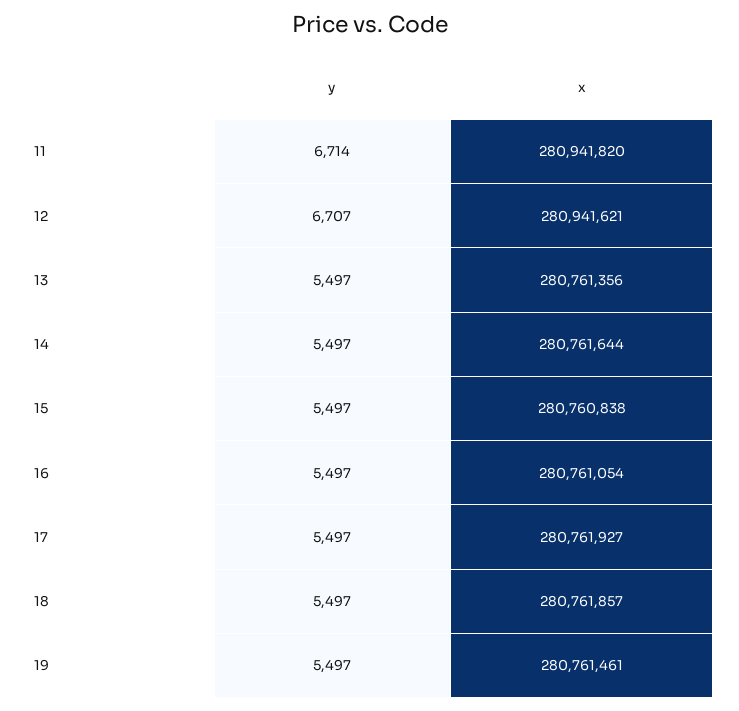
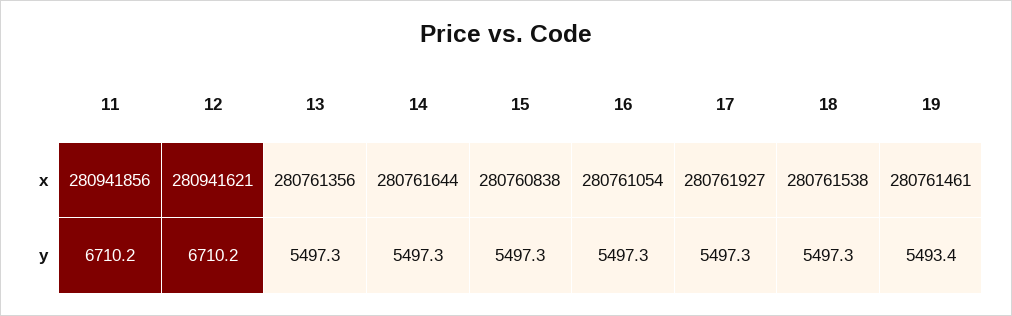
  {
    "y": {
-     "11": 6714,
+     "11": 6710.2,
-     "12": 6707,
+     "12": 6710.2,
      "13": 5497.3,
      "14": 5497.3,
      "15": 5497.3,
      "16": 5497.3,
      "17": 5497.3,
      "18": 5497.3,
-     "19": 5497
+     "19": 5493.4
    },
    "x": {
-     "11": 280941820,
+     "11": 280941856,
      "12": 280941621,
      "13": 280761356,
      "14": 280761644,
      "15": 280760838,
      "16": 280761054,
      "17": 280761927,
-     "18": 280761857,
+     "18": 280761538,
      "19": 280761461
    }
  }

